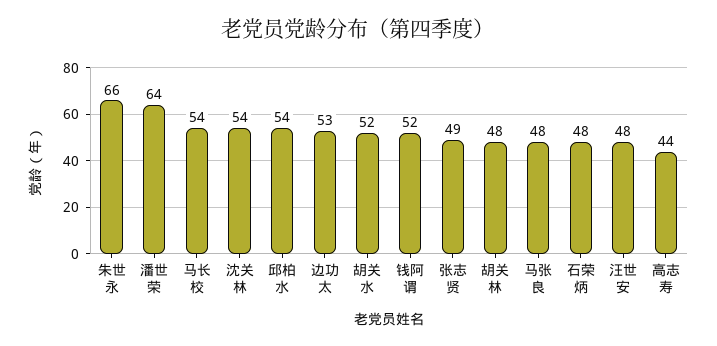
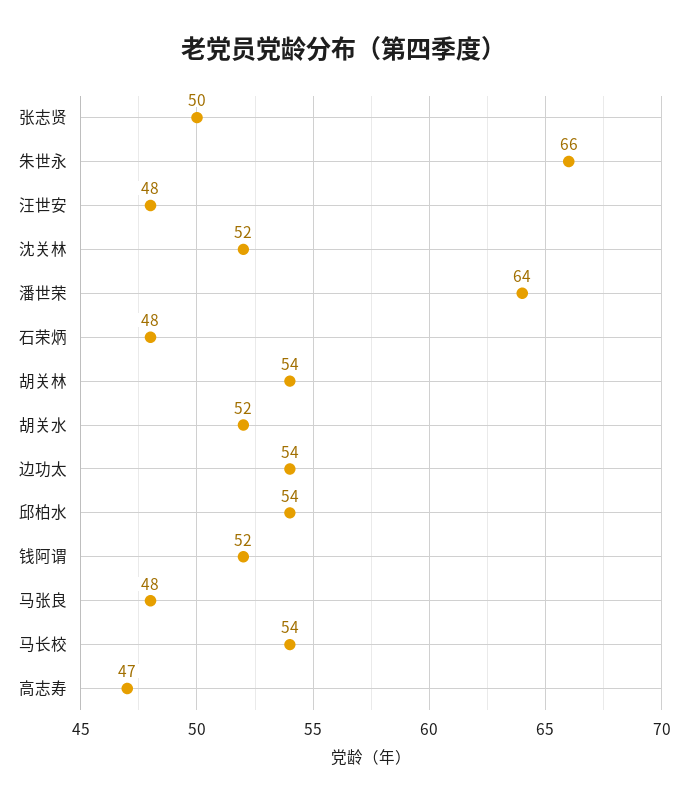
  {
    "朱世永": 66,
    "潘世荣": 64,
    "马长校": 54,
-   "沈关林": 54,
+   "沈关林": 52,
    "邱柏水": 54,
-   "边功太": 53,
+   "边功太": 54,
    "胡关水": 52,
    "钱阿谓": 52,
-   "张志贤": 49,
+   "张志贤": 50,
-   "胡关林": 48,
+   "胡关林": 54,
    "马张良": 48,
    "石荣炳": 48,
    "汪世安": 48,
-   "高志寿": 44
+   "高志寿": 47
  }

